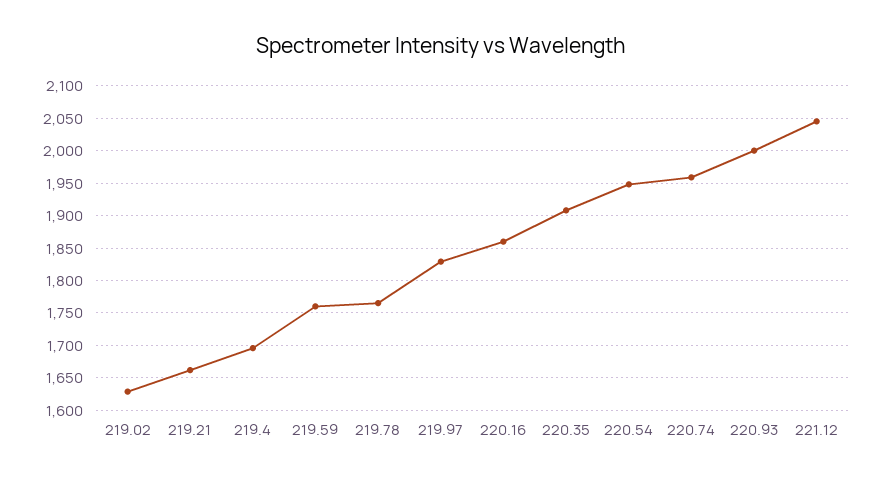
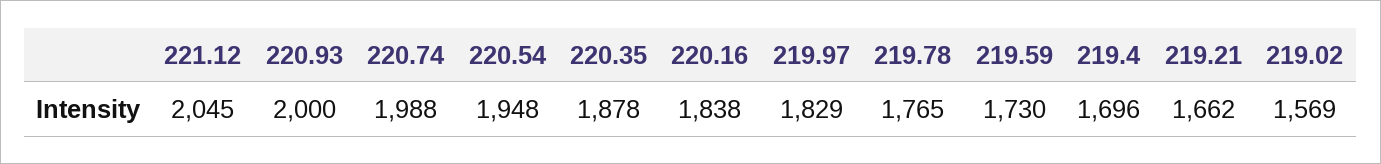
  {
-   "219.02": 1630,
+   "219.02": 1569,
    "219.21": 1662,
    "219.4": 1696,
-   "219.59": 1760,
+   "219.59": 1730,
    "219.78": 1765,
    "219.97": 1829,
-   "220.16": 1860,
+   "220.16": 1838,
-   "220.35": 1910,
+   "220.35": 1878,
    "220.54": 1948,
-   "220.74": 1960,
+   "220.74": 1988,
    "220.93": 2000,
    "221.12": 2045
  }

